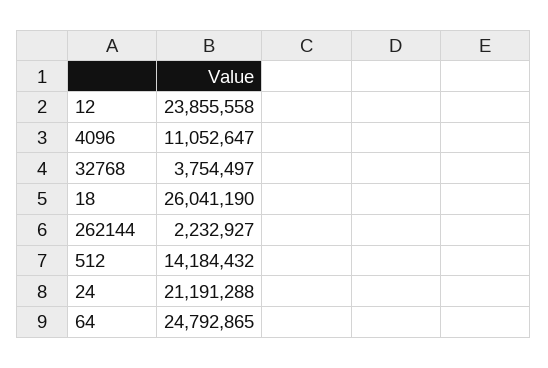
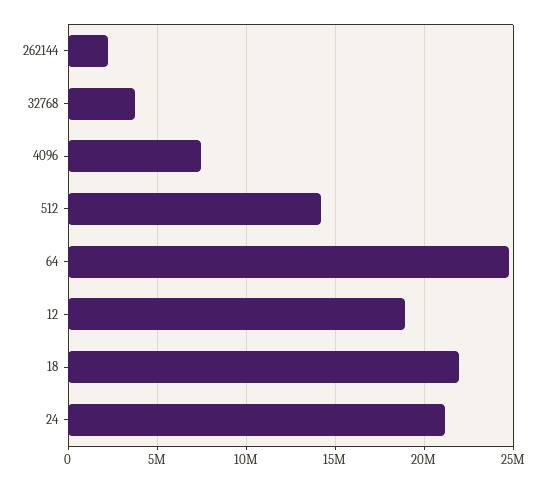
  {
-   "12": 23855558,
+   "12": 19000000,
-   "4096": 11052647,
+   "4096": 7500000,
    "32768": 3754497,
-   "18": 26041190,
+   "18": 22000000,
    "262144": 2232927,
    "512": 14184432,
    "24": 21191288,
    "64": 24792865
  }

